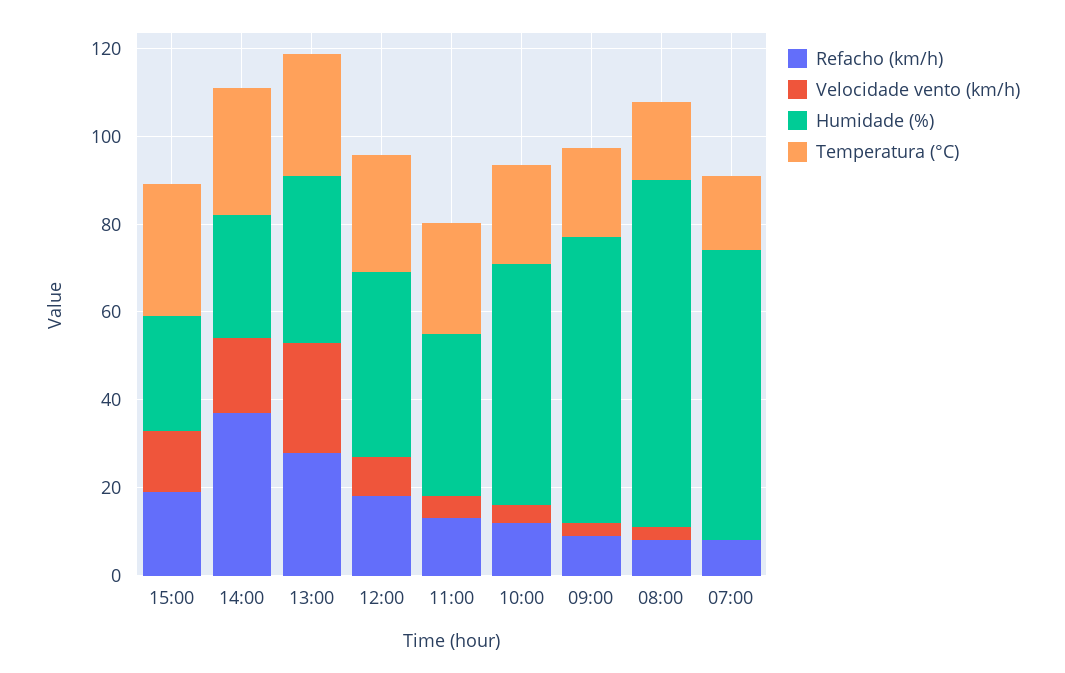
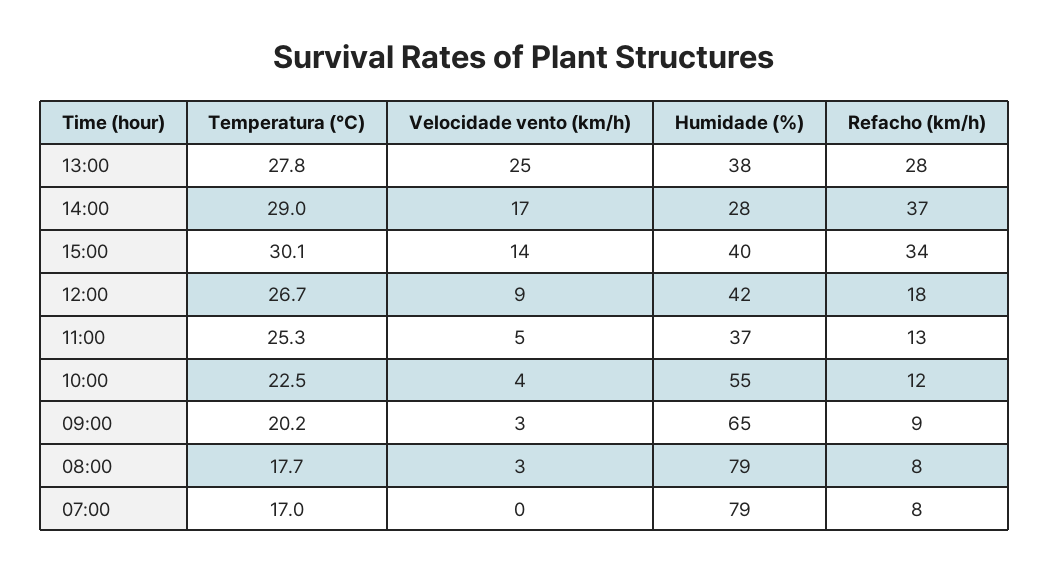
  {
    "Refacho (km/h)": {
-     "15:00": 20,
+     "15:00": 34,
      "14:00": 37,
      "13:00": 28,
      "12:00": 18,
      "11:00": 13,
      "10:00": 12,
      "09:00": 9,
      "08:00": 8,
      "07:00": 8
    },
    "Velocidade vento (km/h)": {
      "15:00": 14,
      "14:00": 17,
      "13:00": 25,
      "12:00": 9,
      "11:00": 5,
      "10:00": 4,
      "09:00": 3,
      "08:00": 3,
      "07:00": 0
    },
    "Humidade (%)": {
-     "15:00": 25,
+     "15:00": 40,
      "14:00": 28,
      "13:00": 38,
      "12:00": 42,
      "11:00": 37,
      "10:00": 55,
      "09:00": 65,
      "08:00": 79,
-     "07:00": 65
+     "07:00": 79
    },
    "Temperatura (°C)": {
      "15:00": 30.1,
      "14:00": 29,
      "13:00": 27.8,
      "12:00": 26.7,
      "11:00": 25.3,
      "10:00": 22.5,
      "09:00": 20.2,
      "08:00": 17.7,
      "07:00": 17
    }
  }

